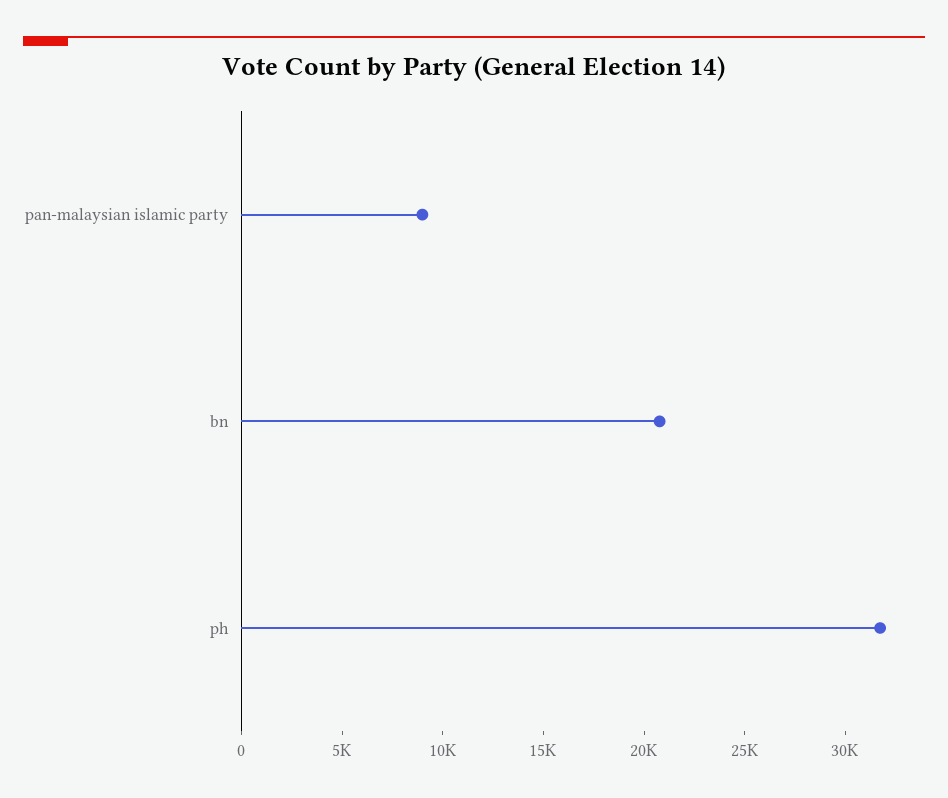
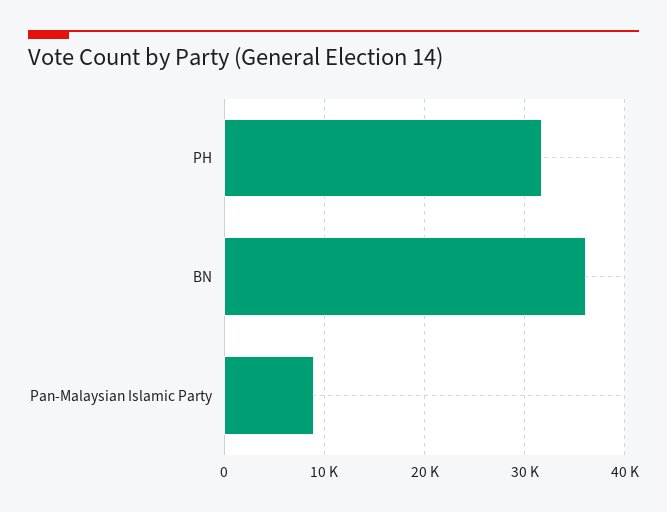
  {
    "pan-malaysian islamic party": 9000,
-   "bn": 21000,
+   "bn": 36000,
    "ph": 32000
  }

